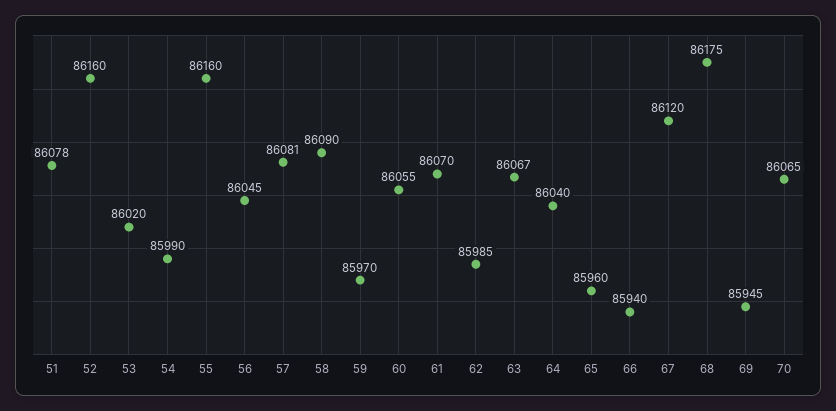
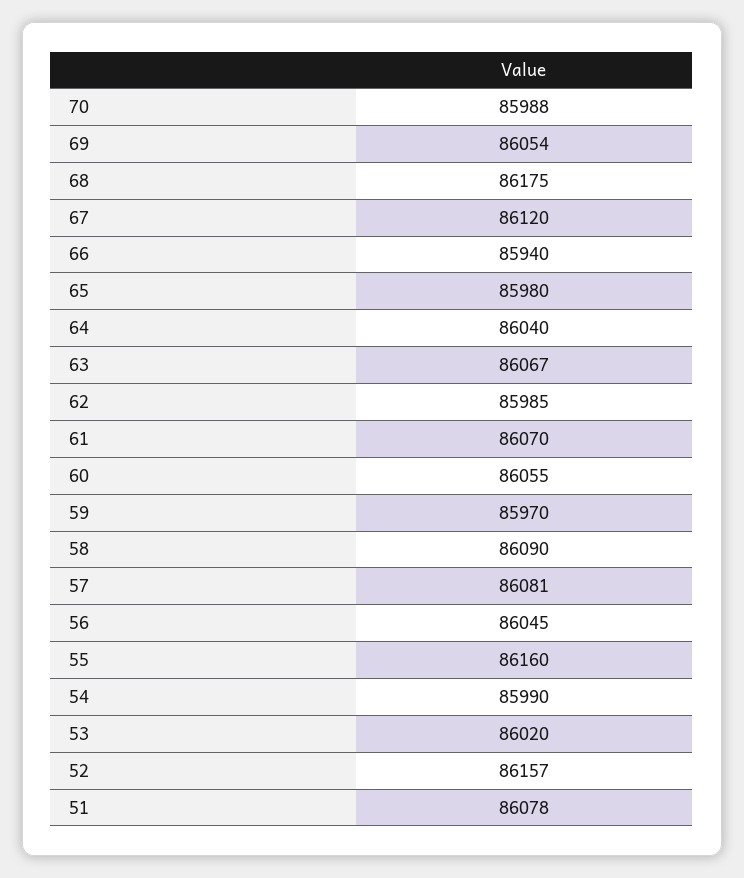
  {
    "51": 86078,
-   "52": 86160,
+   "52": 86157,
    "53": 86020,
    "54": 85990,
    "55": 86160,
    "56": 86045,
    "57": 86081,
    "58": 86090,
    "59": 85970,
    "60": 86055,
    "61": 86070,
    "62": 85985,
    "63": 86067,
    "64": 86040,
-   "65": 85960,
+   "65": 85980,
    "66": 85940,
    "67": 86120,
    "68": 86175,
-   "69": 85945,
+   "69": 86054,
-   "70": 86065
+   "70": 85988
  }

